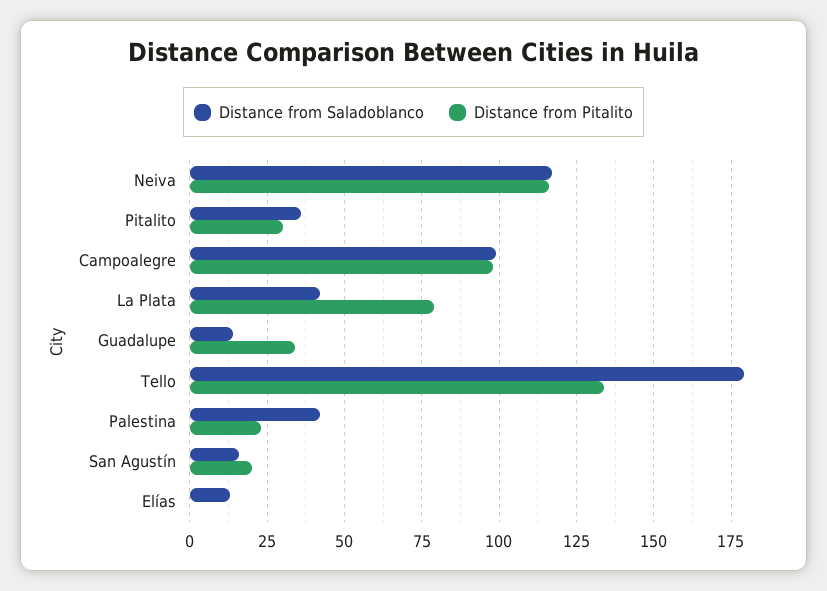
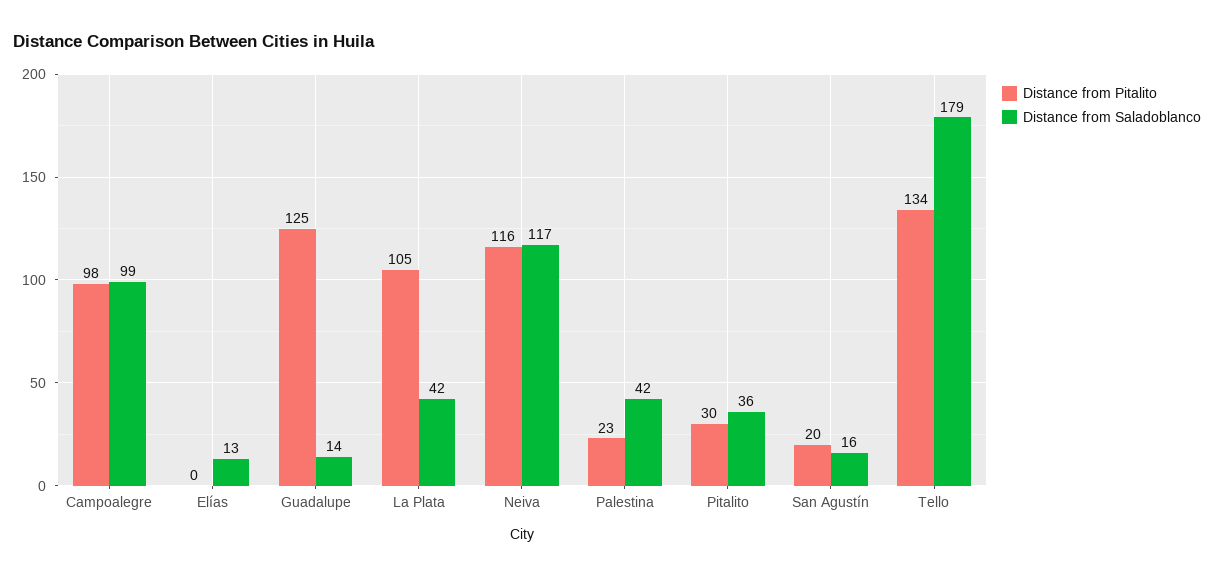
  {
    "Distance from Saladoblanco": {
      "Neiva": 117,
      "Pitalito": 36,
      "Campoalegre": 99,
      "La Plata": 42,
      "Guadalupe": 14,
      "Tello": 179,
      "Palestina": 42,
      "San Agustín": 16,
      "Elías": 13
    },
    "Distance from Pitalito": {
      "Neiva": 116,
      "Pitalito": 30,
      "Campoalegre": 98,
-     "La Plata": 80,
+     "La Plata": 105,
-     "Guadalupe": 35,
+     "Guadalupe": 125,
      "Tello": 134,
      "Palestina": 23,
      "San Agustín": 20,
      "Elías": 0
    }
  }

